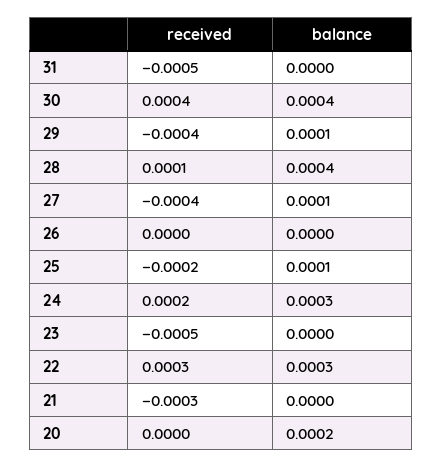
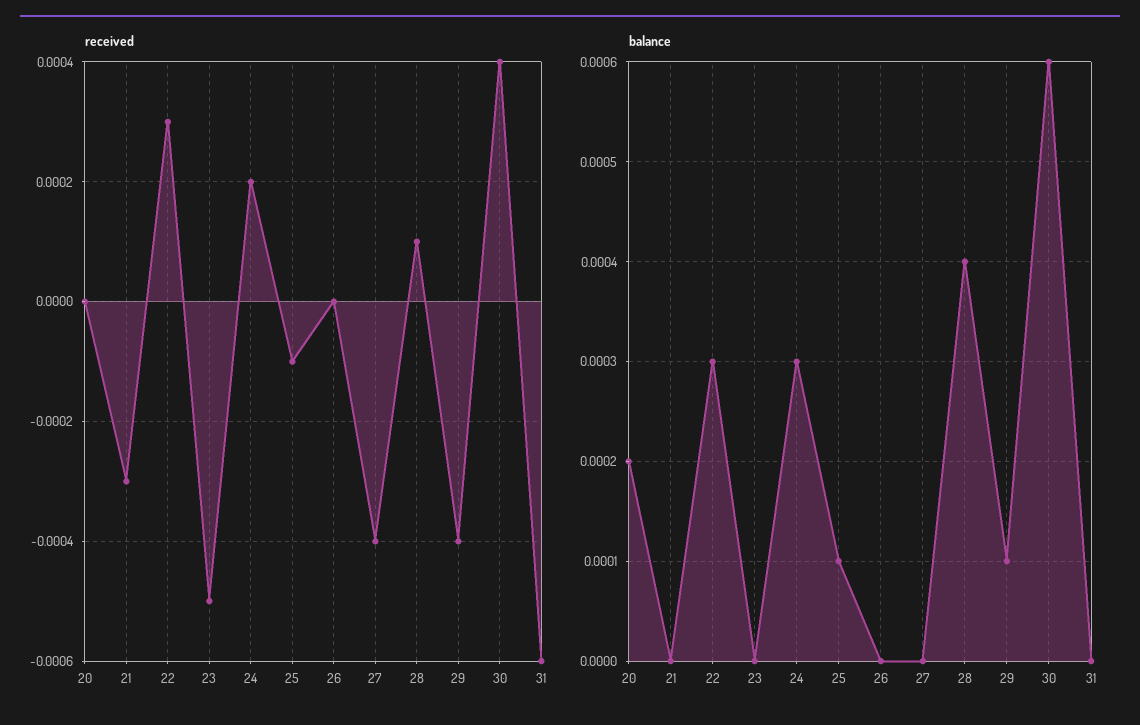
  {
    "received": {
-     "31": -0.0005,
+     "31": -0.0006,
      "30": 0.0004,
      "29": -0.0004,
      "28": 0.0001,
      "27": -0.0004,
      "26": 0,
-     "25": -0.0002,
+     "25": -0.0001,
      "24": 0.0002,
      "23": -0.0005,
      "22": 0.0003,
      "21": -0.0003,
      "20": 0
    },
    "balance": {
      "31": 0,
-     "30": 0.0004,
+     "30": 0.0006,
      "29": 0.0001,
      "28": 0.0004,
-     "27": 0.0001,
+     "27": 0,
      "26": 0,
      "25": 0.0001,
      "24": 0.0003,
      "23": 0,
      "22": 0.0003,
      "21": 0,
      "20": 0.0002
    }
  }

